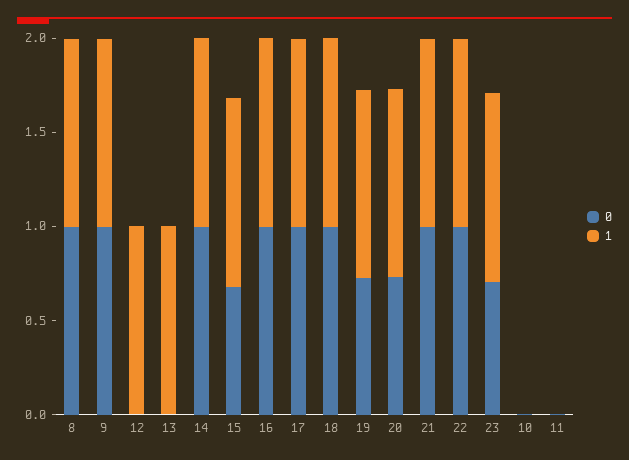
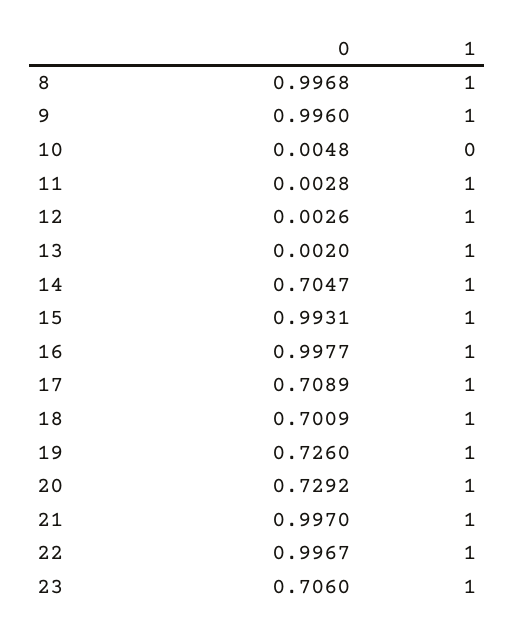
  {
    "0": {
      "8": 0.9968,
      "9": 0.996,
      "12": 0.0026,
      "13": 0.002,
-     "14": 1,
+     "14": 0.7047,
-     "15": 0.7,
+     "15": 0.9931,
      "16": 0.9977,
-     "17": 1,
+     "17": 0.7089,
-     "18": 1,
+     "18": 0.7009,
      "19": 0.726,
      "20": 0.7292,
      "21": 0.997,
      "22": 0.9967,
      "23": 0.706,
      "10": 0.0048,
      "11": 0.0028
    },
    "1": {
      "8": 1,
      "9": 1,
      "12": 1,
      "13": 1,
      "14": 1,
      "15": 1,
      "16": 1,
      "17": 1,
      "18": 1,
      "19": 1,
      "20": 1,
      "21": 1,
      "22": 1,
      "23": 1,
      "10": 0,
-     "11": 0
+     "11": 1
    }
  }

